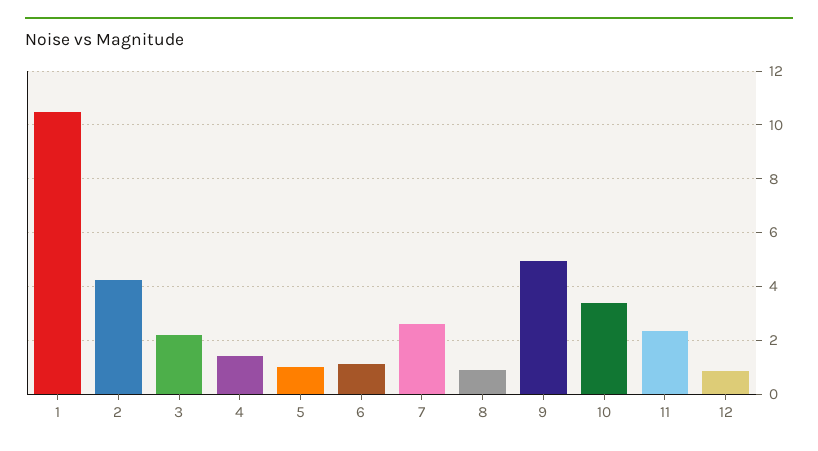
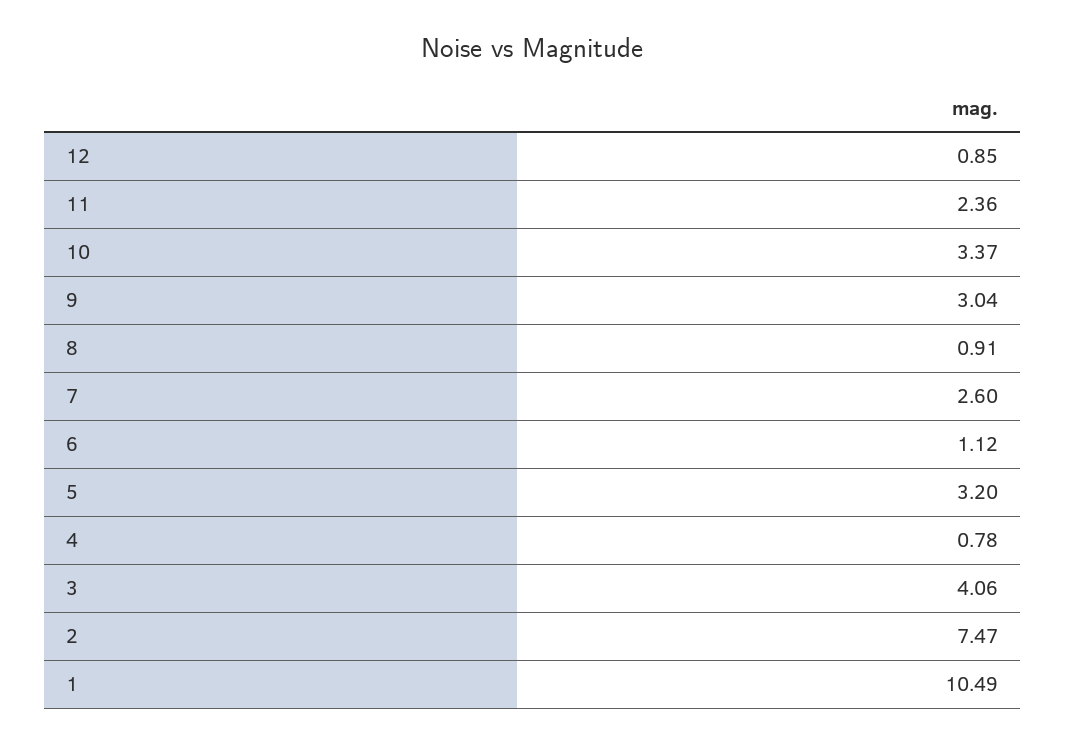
  {
    "1": 10.49,
-   "2": 4.25,
+   "2": 7.47,
-   "3": 2.25,
+   "3": 4.06,
-   "4": 1.5,
+   "4": 0.78,
-   "5": 1,
+   "5": 3.2,
    "6": 1.12,
    "7": 2.6,
    "8": 0.91,
-   "9": 5,
+   "9": 3.04,
    "10": 3.37,
    "11": 2.36,
    "12": 0.85
  }

